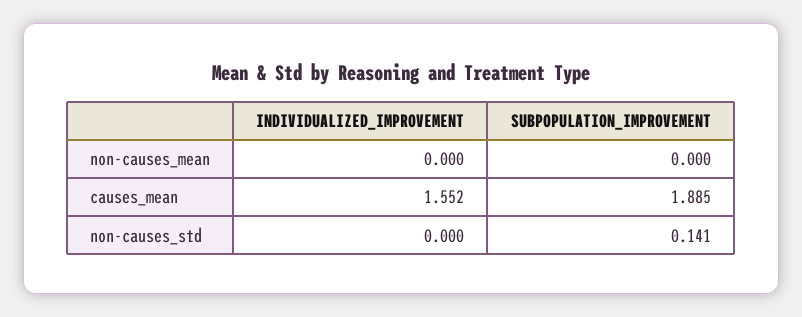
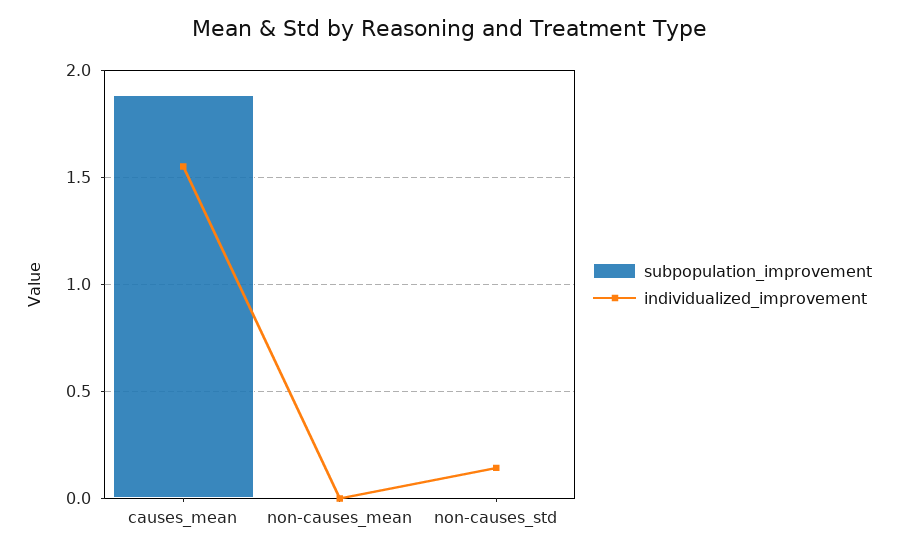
  {
    "INDIVIDUALIZED_IMPROVEMENT": {
      "non-causes_mean": 0,
      "causes_mean": 1.552,
-     "non-causes_std": 0
+     "non-causes_std": 0.15
    },
    "SUBPOPULATION_IMPROVEMENT": {
      "non-causes_mean": 0,
      "causes_mean": 1.885,
-     "non-causes_std": 0.141
+     "non-causes_std": 0
    }
  }

